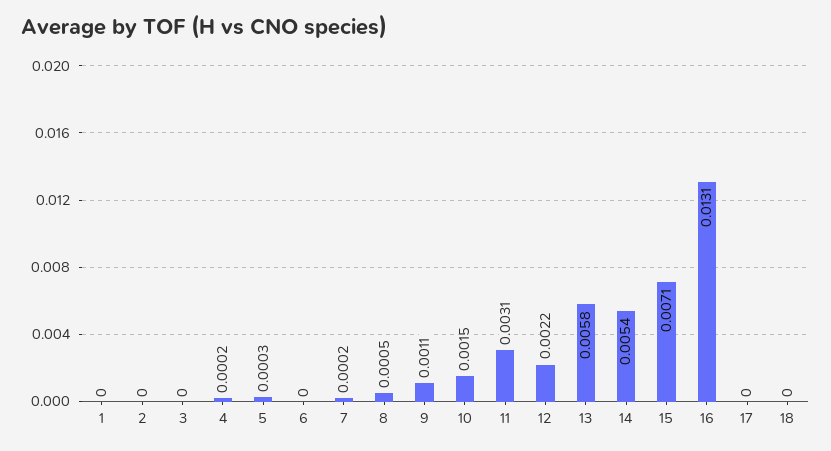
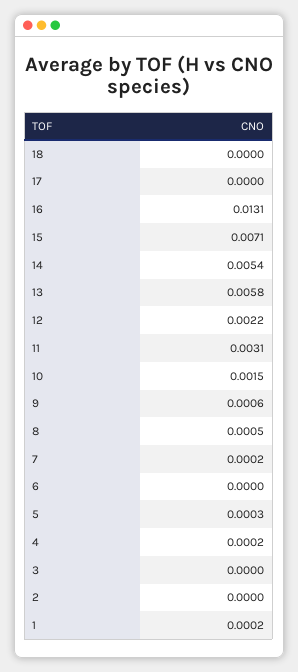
  {
-   "1": 0,
+   "1": 0.0002,
    "2": 0,
    "3": 0,
    "4": 0.0002,
    "5": 0.0003,
    "6": 0,
    "7": 0.0002,
    "8": 0.0005,
-   "9": 0.0011,
+   "9": 0.0006,
    "10": 0.0015,
    "11": 0.0031,
    "12": 0.0022,
    "13": 0.0058,
    "14": 0.0054,
    "15": 0.0071,
    "16": 0.0131,
    "17": 0,
    "18": 0
  }

